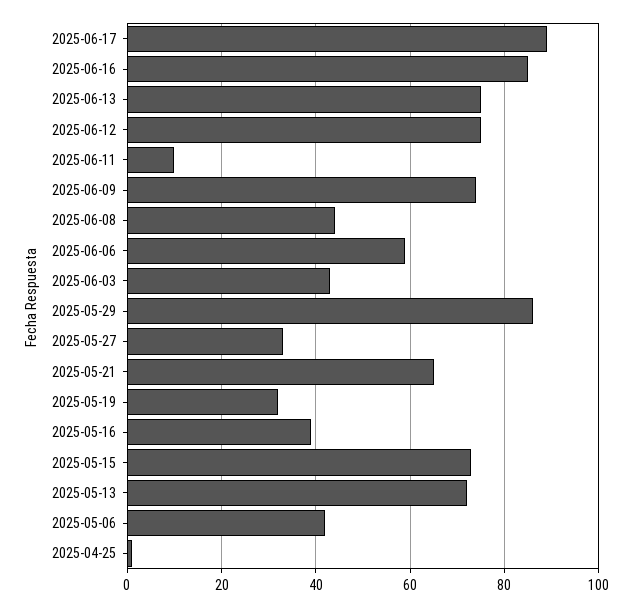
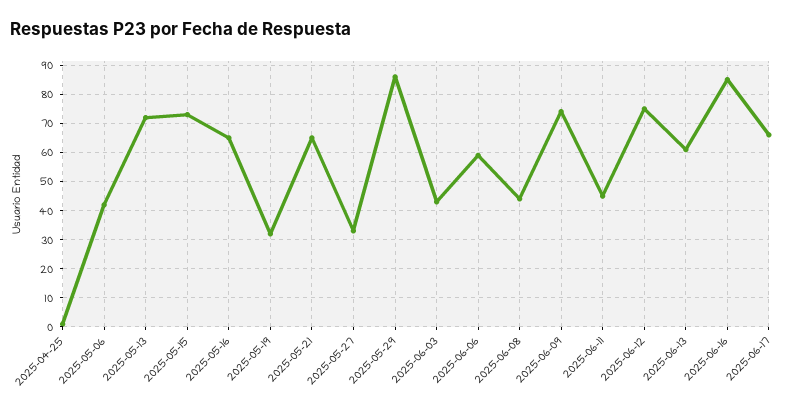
  {
-   "2025-06-17": 90,
+   "2025-06-17": 65,
    "2025-06-16": 85,
-   "2025-06-13": 75,
+   "2025-06-13": 60,
    "2025-06-12": 75,
-   "2025-06-11": 10,
+   "2025-06-11": 45,
    "2025-06-09": 75,
    "2025-06-08": 45,
    "2025-06-06": 60,
    "2025-06-03": 45,
    "2025-05-29": 85,
    "2025-05-27": 35,
    "2025-05-21": 65,
    "2025-05-19": 30,
-   "2025-05-16": 40,
+   "2025-05-16": 65,
    "2025-05-15": 75,
    "2025-05-13": 70,
    "2025-05-06": 40,
    "2025-04-25": 0
  }

